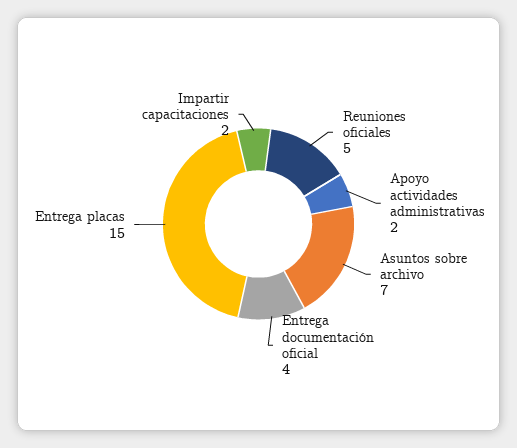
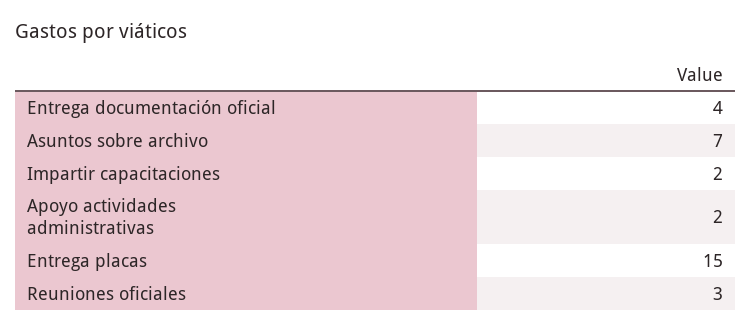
  {
-   "Reuniones oficiales": 5,
+   "Reuniones oficiales": 3,
    "Apoyo actividades administrativas": 2,
    "Asuntos sobre archivo": 7,
    "Entrega documentación oficial": 4,
    "Entrega placas": 15,
    "Impartir capacitaciones": 2
  }

